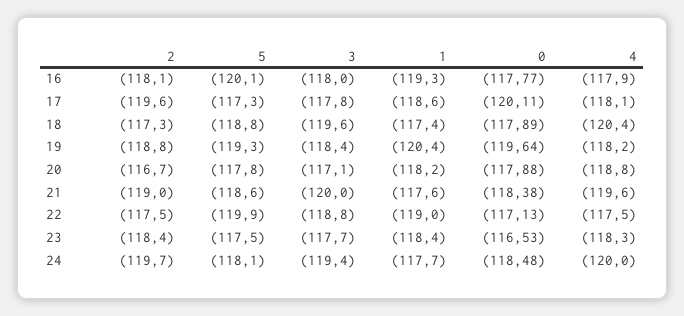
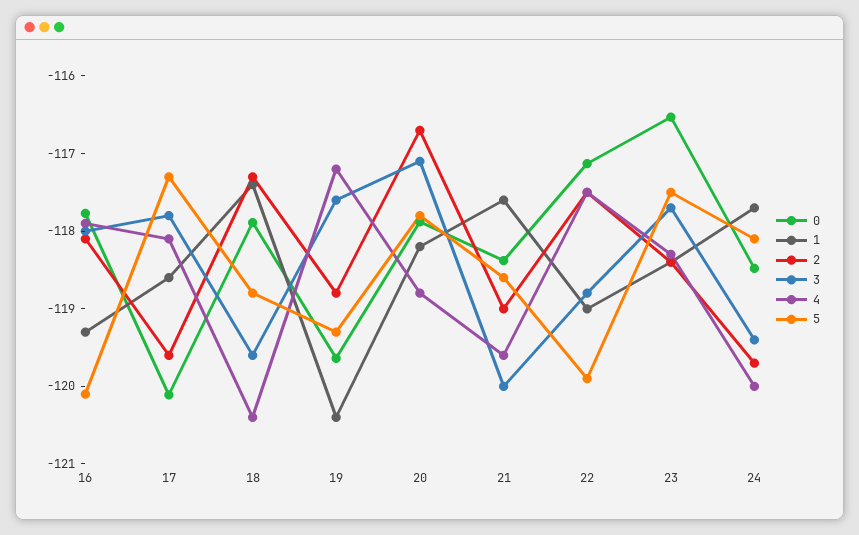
  {
    "2": {
      "16": -118.1,
      "17": -119.6,
      "18": -117.3,
      "19": -118.8,
      "20": -116.7,
      "21": -119,
      "22": -117.5,
      "23": -118.4,
      "24": -119.7
    },
    "5": {
      "16": -120.1,
      "17": -117.3,
      "18": -118.8,
      "19": -119.3,
      "20": -117.8,
      "21": -118.6,
      "22": -119.9,
      "23": -117.5,
      "24": -118.1
    },
    "3": {
      "16": -118,
      "17": -117.8,
      "18": -119.6,
-     "19": -118.4,
+     "19": -117.6,
      "20": -117.1,
      "21": -120,
      "22": -118.8,
      "23": -117.7,
      "24": -119.4
    },
    "1": {
      "16": -119.3,
      "17": -118.6,
      "18": -117.4,
      "19": -120.4,
      "20": -118.2,
      "21": -117.6,
      "22": -119,
      "23": -118.4,
      "24": -117.7
    },
    "0": {
      "16": -117.77,
      "17": -120.11,
      "18": -117.89,
      "19": -119.64,
      "20": -117.88,
      "21": -118.38,
      "22": -117.13,
      "23": -116.53,
      "24": -118.48
    },
    "4": {
      "16": -117.9,
      "17": -118.1,
      "18": -120.4,
-     "19": -118.2,
+     "19": -117.2,
      "20": -118.8,
      "21": -119.6,
      "22": -117.5,
      "23": -118.3,
      "24": -120
    }
  }

